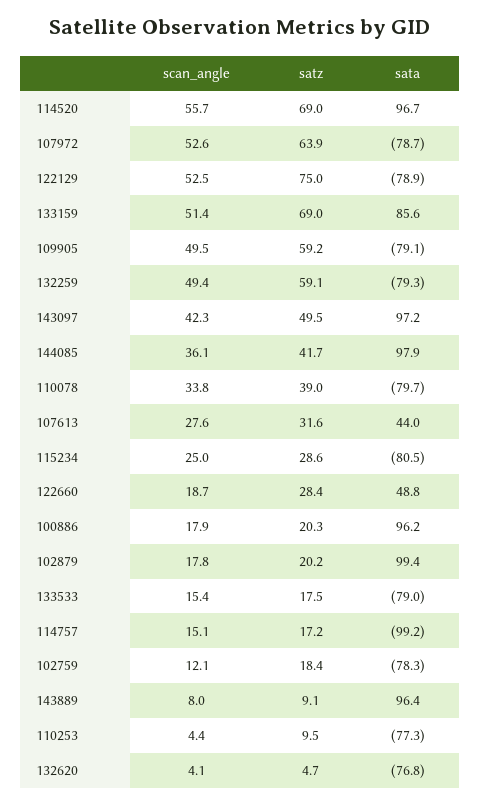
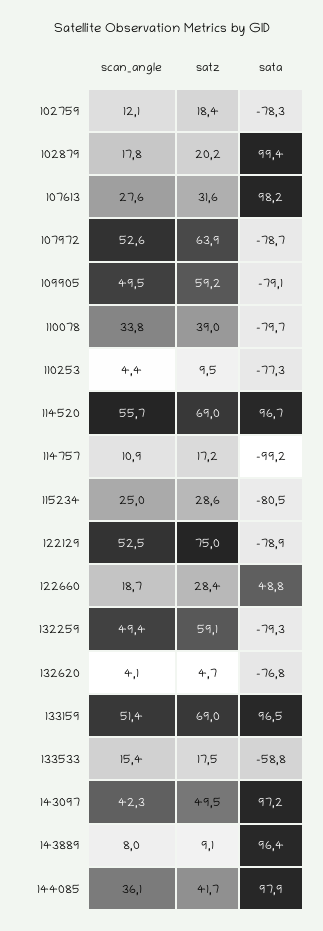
  {
    "scan_angle": {
      "114520": 55.7,
      "107972": 52.6,
      "122129": 52.5,
      "133159": 51.4,
      "109905": 49.5,
      "132259": 49.4,
      "143097": 42.3,
      "144085": 36.1,
      "110078": 33.8,
      "107613": 27.6,
      "115234": 25,
      "122660": 18.7,
-     "100886": 17.9,
      "102879": 17.8,
      "133533": 15.4,
-     "114757": 15.1,
+     "114757": 10.9,
      "102759": 12.1,
      "143889": 8,
      "110253": 4.4,
      "132620": 4.1
    },
    "satz": {
      "114520": 69,
      "107972": 63.9,
      "122129": 75,
      "133159": 69,
      "109905": 59.2,
      "132259": 59.1,
      "143097": 49.5,
      "144085": 41.7,
      "110078": 39,
      "107613": 31.6,
      "115234": 28.6,
      "122660": 28.4,
-     "100886": 20.3,
      "102879": 20.2,
      "133533": 17.5,
      "114757": 17.2,
      "102759": 18.4,
      "143889": 9.1,
      "110253": 9.5,
      "132620": 4.7
    },
    "sata": {
      "114520": 96.7,
      "107972": -78.7,
      "122129": -78.9,
-     "133159": 85.6,
+     "133159": 96.5,
      "109905": -79.1,
      "132259": -79.3,
      "143097": 97.2,
      "144085": 97.9,
      "110078": -79.7,
-     "107613": 44,
+     "107613": 98.2,
      "115234": -80.5,
      "122660": 48.8,
-     "100886": 96.2,
      "102879": 99.4,
-     "133533": -79,
+     "133533": -58.8,
      "114757": -99.2,
      "102759": -78.3,
      "143889": 96.4,
      "110253": -77.3,
      "132620": -76.8
    }
  }

